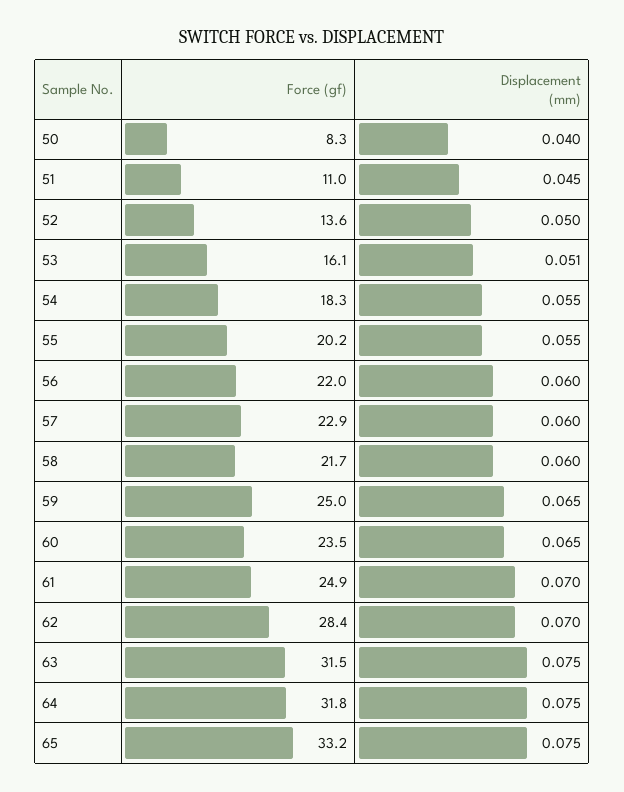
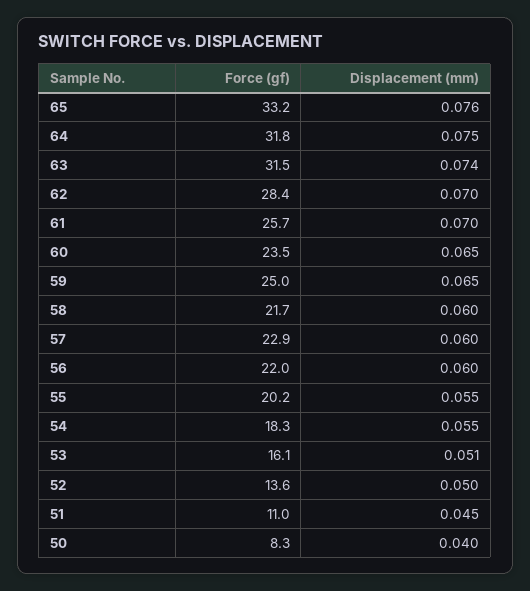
  {
    "Force (gf)": {
      "50": 8.3,
      "51": 11,
      "52": 13.6,
      "53": 16.1,
      "54": 18.3,
      "55": 20.2,
      "56": 22,
      "57": 22.9,
      "58": 21.7,
      "59": 25,
      "60": 23.5,
-     "61": 24.9,
+     "61": 25.7,
      "62": 28.4,
      "63": 31.5,
      "64": 31.8,
      "65": 33.2
    },
    "Displacement (mm)": {
      "50": 0.04,
      "51": 0.045,
      "52": 0.05,
      "53": 0.051,
      "54": 0.055,
      "55": 0.055,
      "56": 0.06,
      "57": 0.06,
      "58": 0.06,
      "59": 0.065,
      "60": 0.065,
      "61": 0.07,
      "62": 0.07,
-     "63": 0.075,
+     "63": 0.074,
      "64": 0.075,
-     "65": 0.075
+     "65": 0.076
    }
  }

